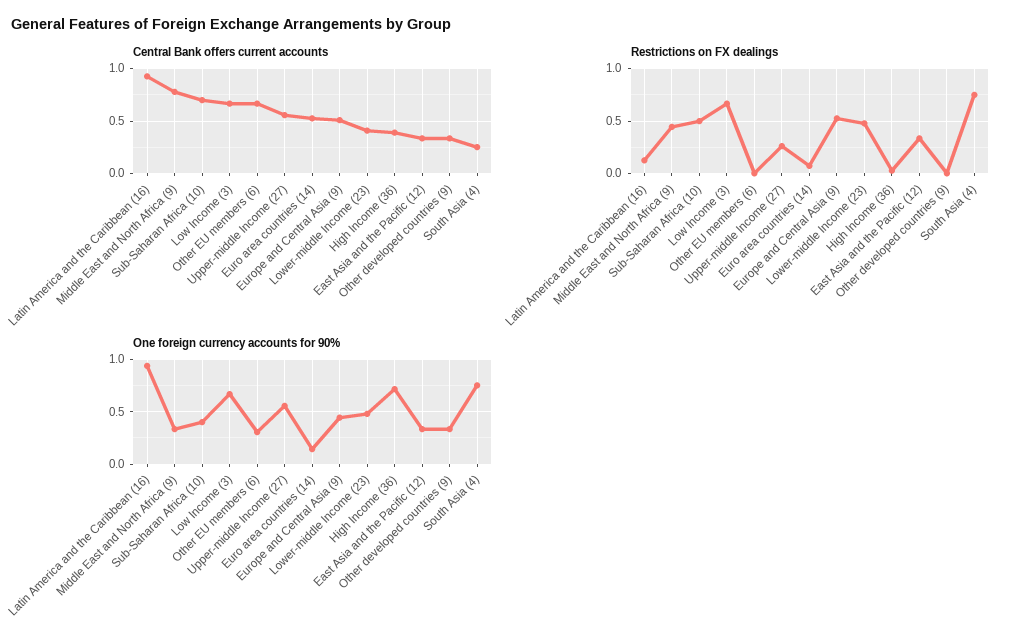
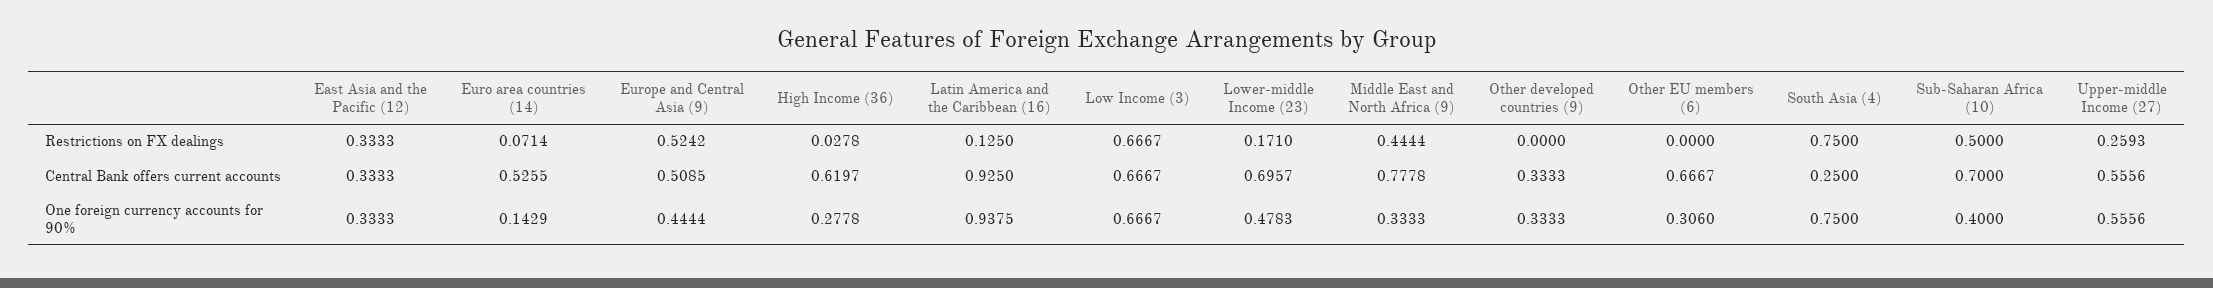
  {
    "Central Bank offers current accounts": {
      "Latin America and the Caribbean (16)": 0.925,
      "Middle East and North Africa (9)": 0.7778,
      "Sub-Saharan Africa (10)": 0.7,
      "Low Income (3)": 0.6667,
      "Other EU members (6)": 0.6667,
      "Upper-middle Income (27)": 0.5556,
      "Euro area countries (14)": 0.5255,
      "Europe and Central Asia (9)": 0.5085,
-     "Lower-middle Income (23)": 0.4,
+     "Lower-middle Income (23)": 0.6957,
-     "High Income (36)": 0.4,
+     "High Income (36)": 0.6197,
      "East Asia and the Pacific (12)": 0.3333,
      "Other developed countries (9)": 0.3333,
      "South Asia (4)": 0.25
    },
    "Restrictions on FX dealings": {
      "Latin America and the Caribbean (16)": 0.125,
      "Middle East and North Africa (9)": 0.4444,
      "Sub-Saharan Africa (10)": 0.5,
      "Low Income (3)": 0.6667,
      "Other EU members (6)": 0,
      "Upper-middle Income (27)": 0.2593,
      "Euro area countries (14)": 0.0714,
      "Europe and Central Asia (9)": 0.5242,
-     "Lower-middle Income (23)": 0.5,
+     "Lower-middle Income (23)": 0.171,
      "High Income (36)": 0.0278,
      "East Asia and the Pacific (12)": 0.3333,
      "Other developed countries (9)": 0,
      "South Asia (4)": 0.75
    },
    "One foreign currency accounts for 90%": {
      "Latin America and the Caribbean (16)": 0.9375,
      "Middle East and North Africa (9)": 0.3333,
      "Sub-Saharan Africa (10)": 0.4,
      "Low Income (3)": 0.6667,
      "Other EU members (6)": 0.306,
      "Upper-middle Income (27)": 0.5556,
      "Euro area countries (14)": 0.1429,
      "Europe and Central Asia (9)": 0.4444,
      "Lower-middle Income (23)": 0.4783,
-     "High Income (36)": 0.7,
+     "High Income (36)": 0.2778,
      "East Asia and the Pacific (12)": 0.3333,
      "Other developed countries (9)": 0.3333,
      "South Asia (4)": 0.75
    }
  }

